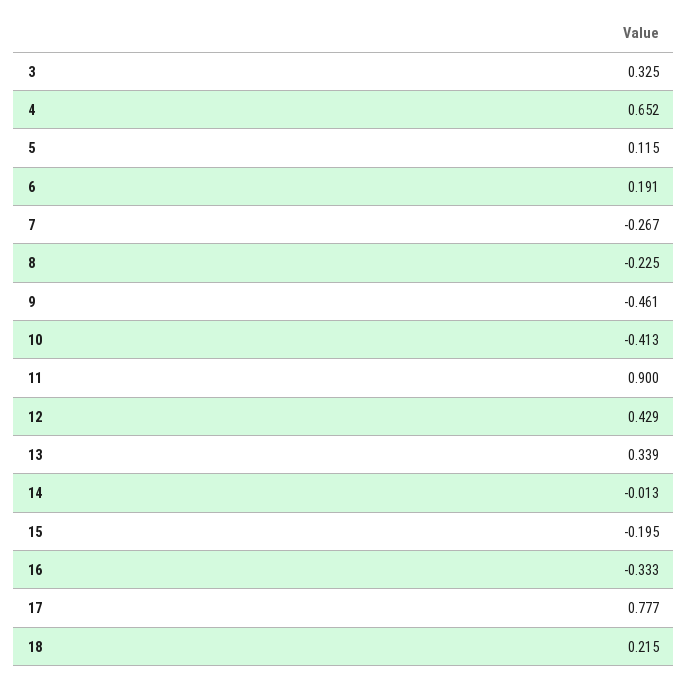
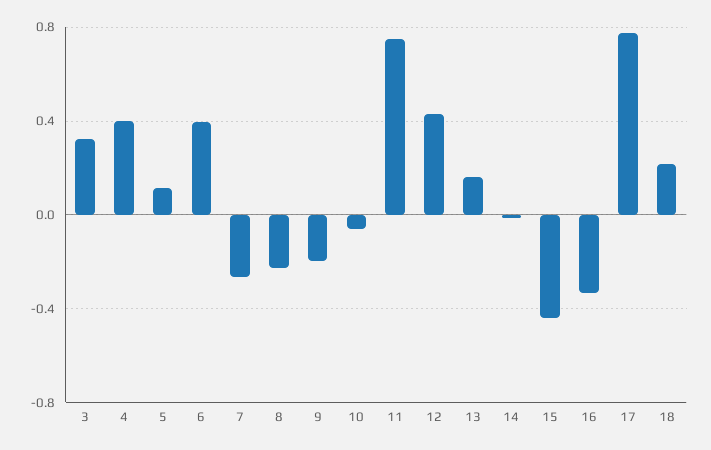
  {
    "3": 0.325,
-   "4": 0.652,
+   "4": 0.4,
    "5": 0.115,
-   "6": 0.191,
+   "6": 0.4,
    "7": -0.267,
    "8": -0.225,
-   "9": -0.461,
+   "9": -0.2,
-   "10": -0.413,
+   "10": -0.05,
-   "11": 0.9,
+   "11": 0.75,
    "12": 0.429,
-   "13": 0.339,
+   "13": 0.15,
    "14": -0.013,
-   "15": -0.195,
+   "15": -0.45,
    "16": -0.333,
    "17": 0.777,
    "18": 0.215
  }

